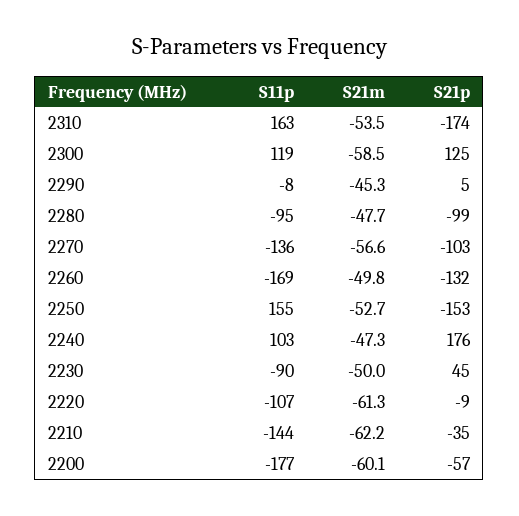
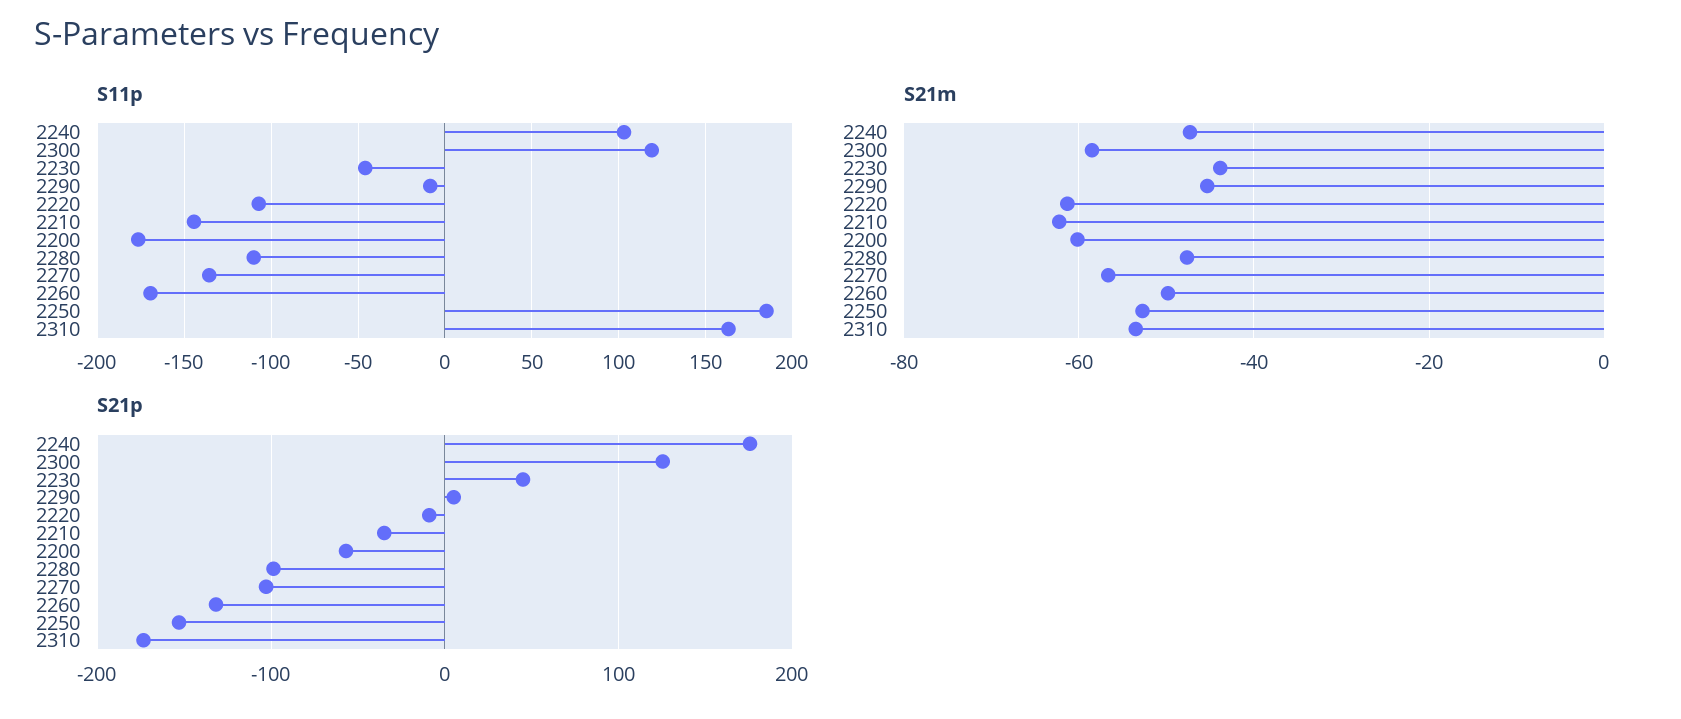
  {
    "S11p": {
      "2310": 163,
      "2300": 119,
      "2290": -8,
-     "2280": -95,
+     "2280": -110,
      "2270": -136,
      "2260": -169,
-     "2250": 155,
+     "2250": 185,
      "2240": 103,
-     "2230": -90,
+     "2230": -45,
      "2220": -107,
      "2210": -144,
      "2200": -177
    },
    "S21m": {
      "2310": -53.5,
      "2300": -58.5,
      "2290": -45.3,
      "2280": -47.7,
      "2270": -56.6,
      "2260": -49.8,
      "2250": -52.7,
      "2240": -47.3,
-     "2230": -50,
+     "2230": -44,
      "2220": -61.3,
      "2210": -62.2,
      "2200": -60.1
    },
    "S21p": {
      "2310": -174,
      "2300": 125,
      "2290": 5,
      "2280": -99,
      "2270": -103,
      "2260": -132,
      "2250": -153,
      "2240": 176,
      "2230": 45,
      "2220": -9,
      "2210": -35,
      "2200": -57
    }
  }

